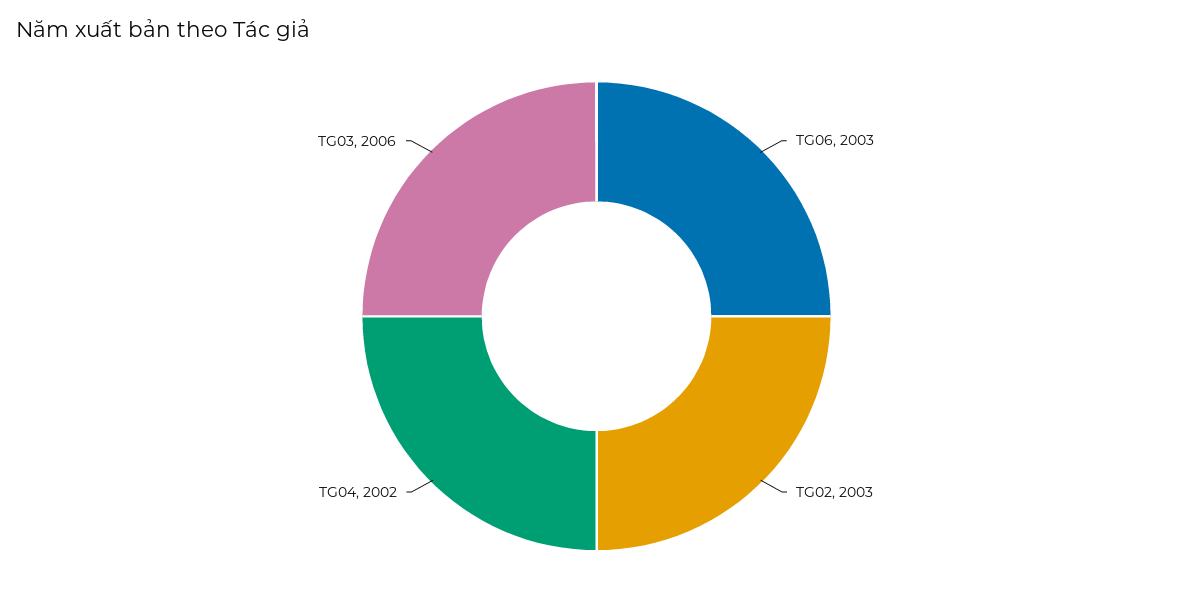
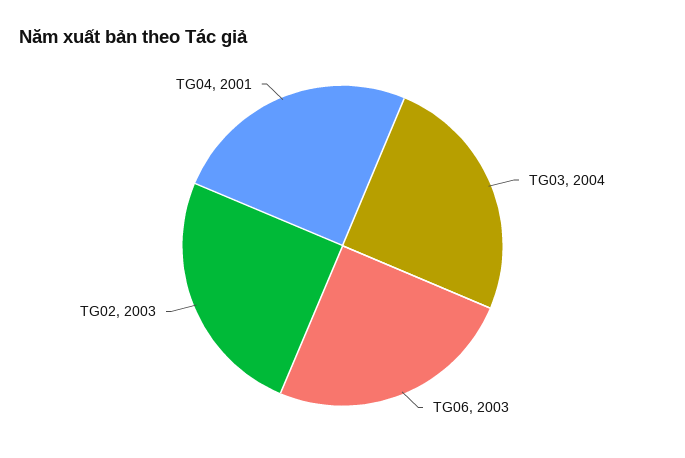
  {
    "TG06": 2003,
    "TG02": 2003,
-   "TG04": 2002,
+   "TG04": 2001,
-   "TG03": 2006
+   "TG03": 2004
  }

